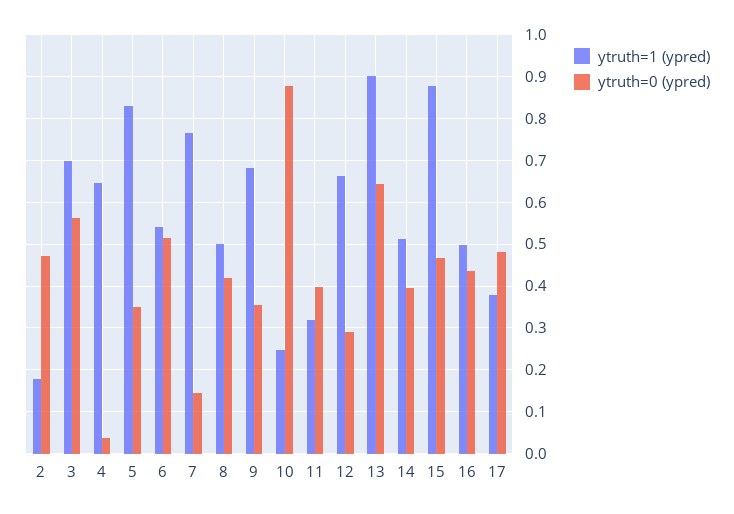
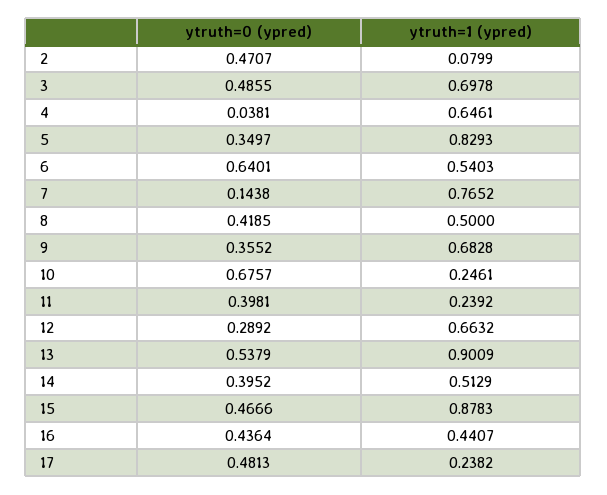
  {
    "ytruth=1 (ypred)": {
-     "2": 0.18,
+     "2": 0.0799,
      "3": 0.6978,
      "4": 0.6461,
      "5": 0.8293,
      "6": 0.5403,
      "7": 0.7652,
      "8": 0.5,
      "9": 0.6828,
      "10": 0.2461,
-     "11": 0.32,
+     "11": 0.2392,
      "12": 0.6632,
      "13": 0.9009,
      "14": 0.5129,
      "15": 0.8783,
-     "16": 0.5,
+     "16": 0.4407,
-     "17": 0.38
+     "17": 0.2382
    },
    "ytruth=0 (ypred)": {
      "2": 0.4707,
-     "3": 0.56,
+     "3": 0.4855,
      "4": 0.0381,
      "5": 0.3497,
-     "6": 0.52,
+     "6": 0.6401,
      "7": 0.1438,
      "8": 0.4185,
      "9": 0.3552,
-     "10": 0.88,
+     "10": 0.6757,
      "11": 0.3981,
      "12": 0.2892,
-     "13": 0.64,
+     "13": 0.5379,
      "14": 0.3952,
      "15": 0.4666,
      "16": 0.4364,
      "17": 0.4813
    }
  }

